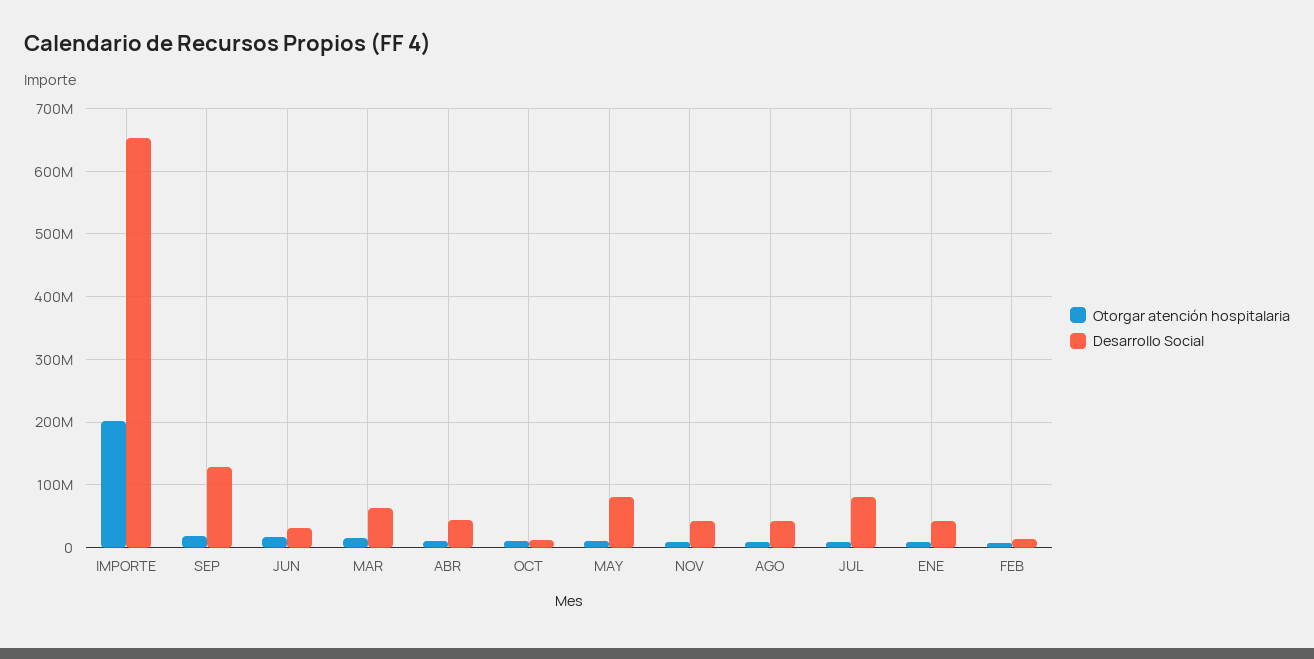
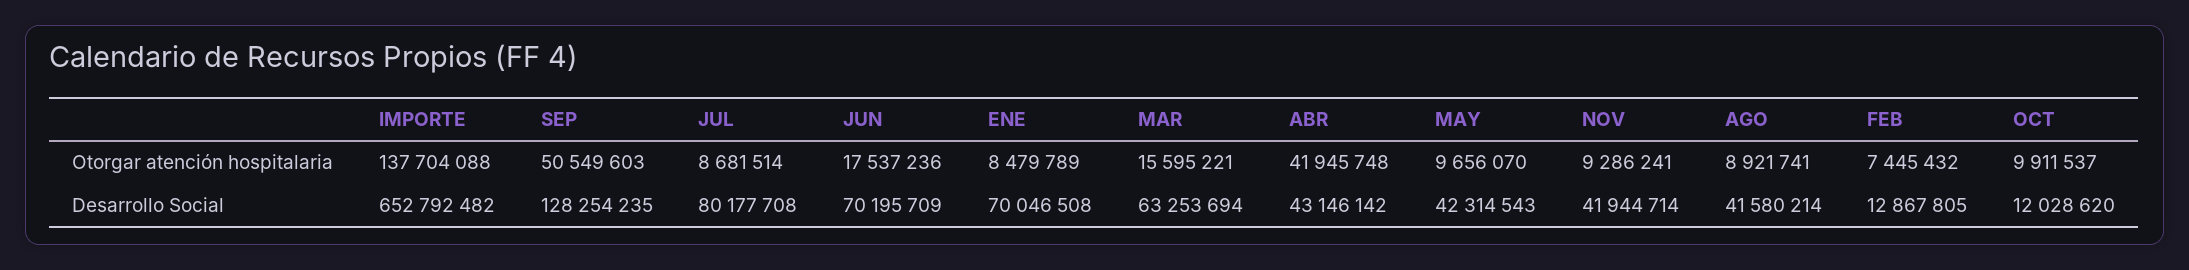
  {
    "Otorgar atención hospitalaria": {
-     "IMPORTE": 200000000,
+     "IMPORTE": 137704088,
-     "SEP": 20000000,
+     "SEP": 50549603,
      "JUN": 17537236,
      "MAR": 15595221,
-     "ABR": 10000000,
+     "ABR": 41945748,
      "OCT": 9911537,
      "MAY": 9656070,
      "NOV": 9286241,
      "AGO": 8921741,
      "JUL": 8681514,
      "ENE": 8479789,
      "FEB": 7445432
    },
    "Desarrollo Social": {
      "IMPORTE": 652792482,
      "SEP": 128254235,
-     "JUN": 30000000,
+     "JUN": 70195709,
      "MAR": 63253694,
      "ABR": 43146142,
      "OCT": 12028620,
-     "MAY": 80000000,
+     "MAY": 42314543,
      "NOV": 41944714,
      "AGO": 41580214,
      "JUL": 80177708,
-     "ENE": 40000000,
+     "ENE": 70046508,
      "FEB": 12867805
    }
  }

